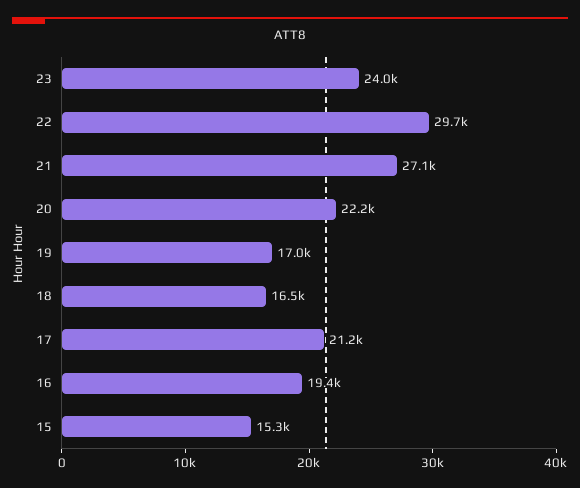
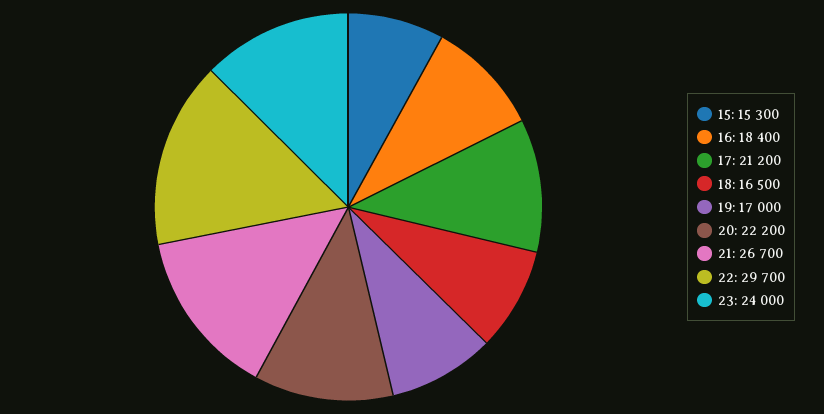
  {
    "23": 24000,
    "22": 29700,
-   "21": 27100,
+   "21": 26700,
    "20": 22200,
    "19": 17000,
    "18": 16500,
    "17": 21200,
-   "16": 19400,
+   "16": 18400,
    "15": 15300
  }

